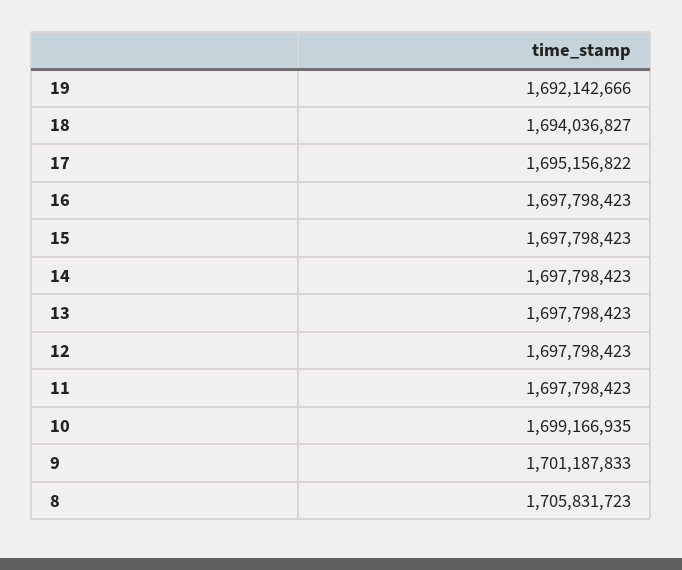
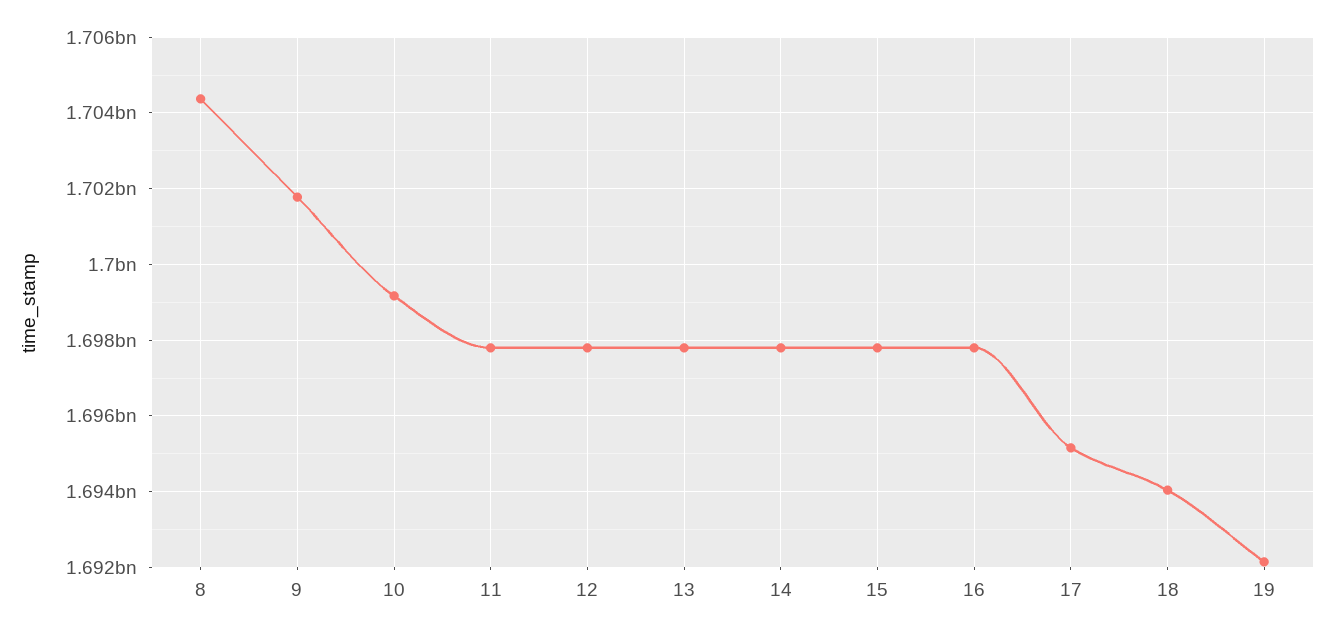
  {
    "19": 1692142666,
    "18": 1694036827,
    "17": 1695156822,
    "16": 1697798423,
    "15": 1697798423,
    "14": 1697798423,
    "13": 1697798423,
    "12": 1697798423,
    "11": 1697798423,
    "10": 1699166935,
-   "9": 1701187833,
+   "9": 1701800000,
-   "8": 1705831723
+   "8": 1704400000
  }

